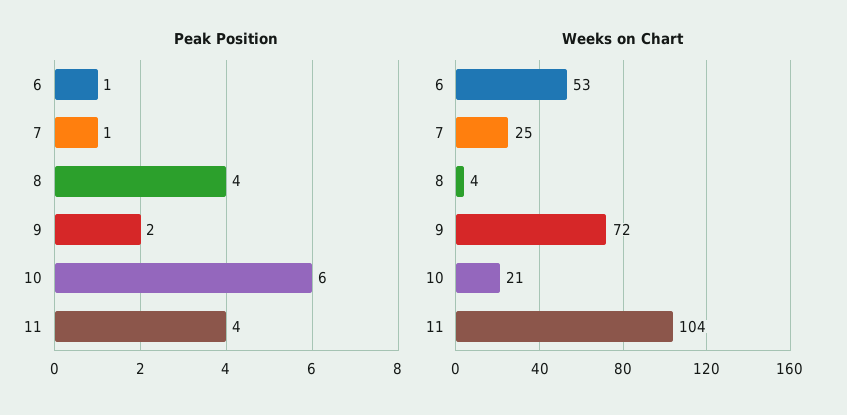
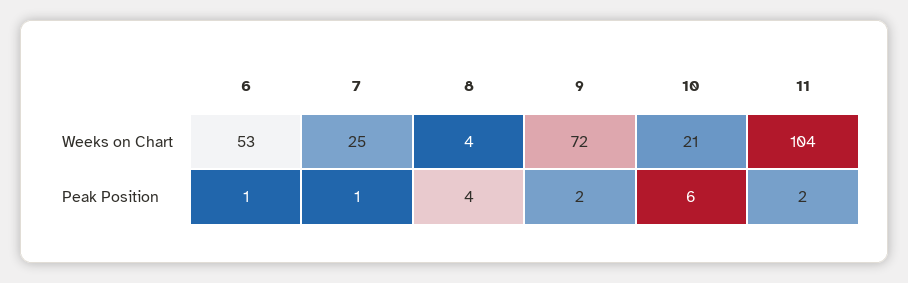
  {
    "Peak Position": {
      "6": 1,
      "7": 1,
      "8": 4,
      "9": 2,
      "10": 6,
-     "11": 4
+     "11": 2
    },
    "Weeks on Chart": {
      "6": 53,
      "7": 25,
      "8": 4,
      "9": 72,
      "10": 21,
      "11": 104
    }
  }

